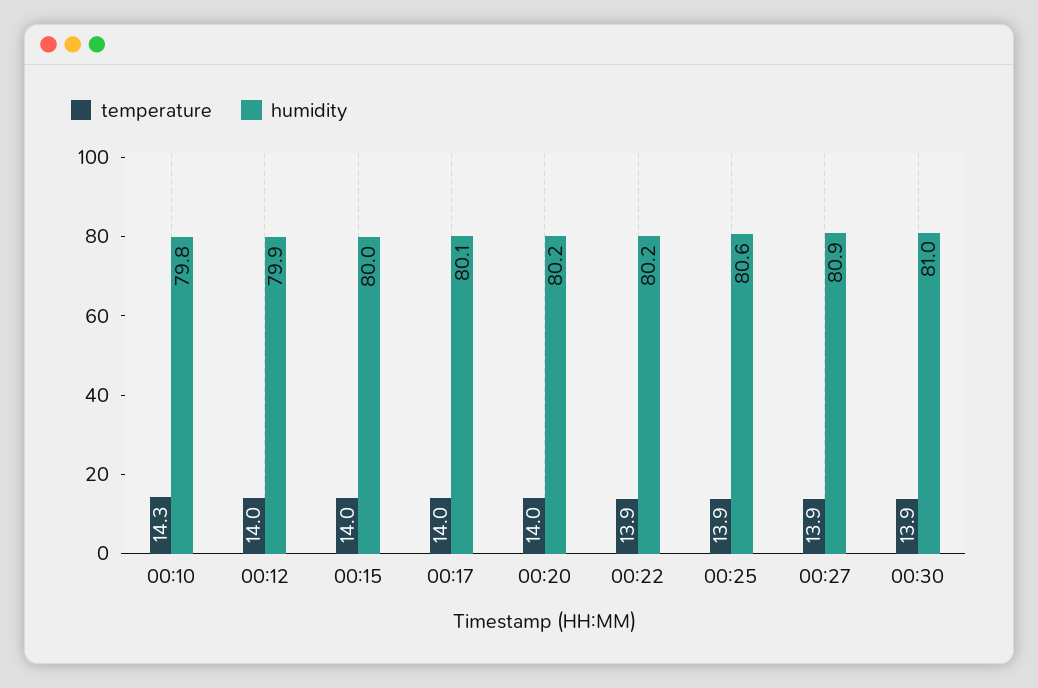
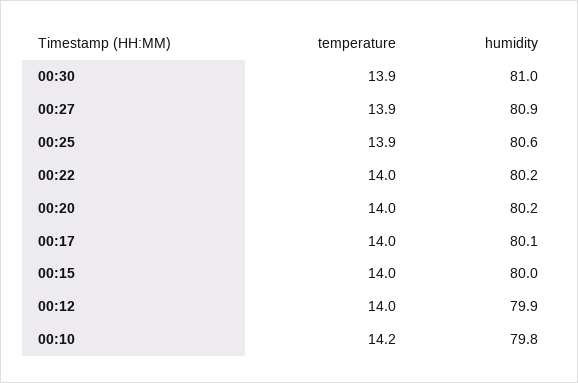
  {
    "temperature": {
-     "00:10": 14.3,
+     "00:10": 14.2,
      "00:12": 14,
      "00:15": 14,
      "00:17": 14,
      "00:20": 14,
-     "00:22": 13.9,
+     "00:22": 14,
      "00:25": 13.9,
      "00:27": 13.9,
      "00:30": 13.9
    },
    "humidity": {
      "00:10": 79.8,
      "00:12": 79.9,
      "00:15": 80,
      "00:17": 80.1,
      "00:20": 80.2,
      "00:22": 80.2,
      "00:25": 80.6,
      "00:27": 80.9,
      "00:30": 81
    }
  }

